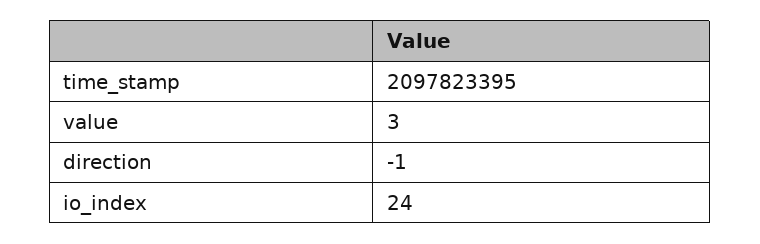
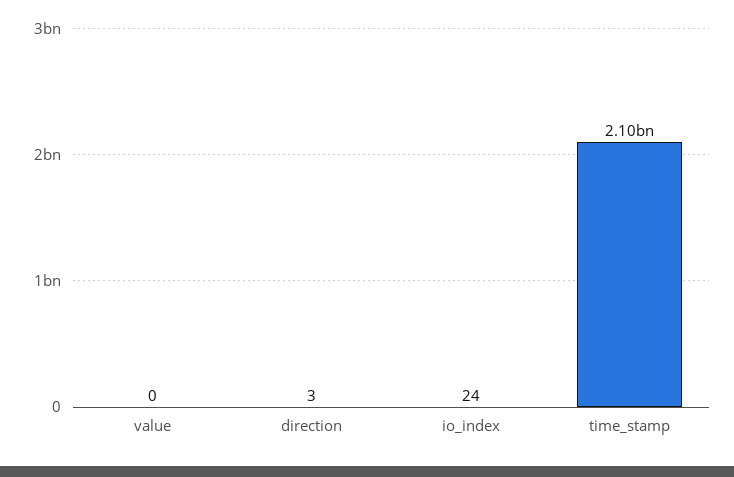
  {
    "time_stamp": 2097823395,
-   "value": 3,
+   "value": 0,
-   "direction": -1,
+   "direction": 3,
    "io_index": 24
  }

